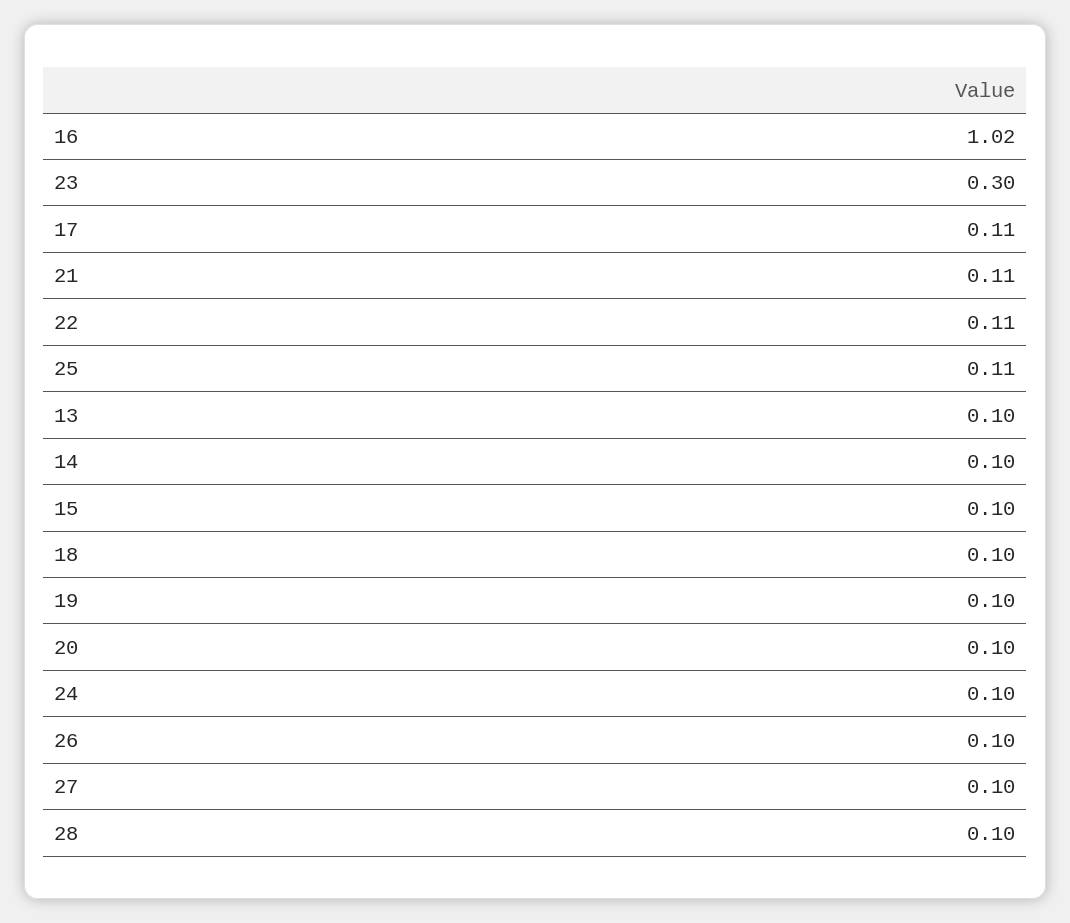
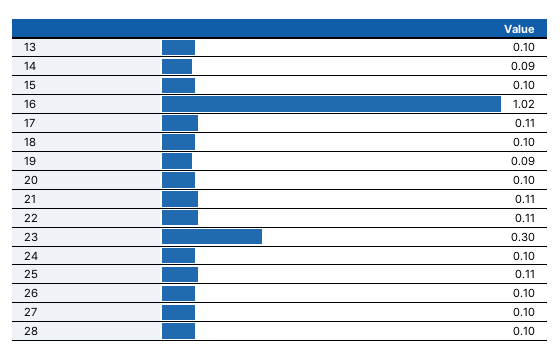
  {
    "16": 1.02,
    "23": 0.3,
    "17": 0.11,
    "21": 0.11,
    "22": 0.11,
    "25": 0.11,
    "13": 0.1,
-   "14": 0.1,
+   "14": 0.09,
    "15": 0.1,
    "18": 0.1,
-   "19": 0.1,
+   "19": 0.09,
    "20": 0.1,
    "24": 0.1,
    "26": 0.1,
    "27": 0.1,
    "28": 0.1
  }

